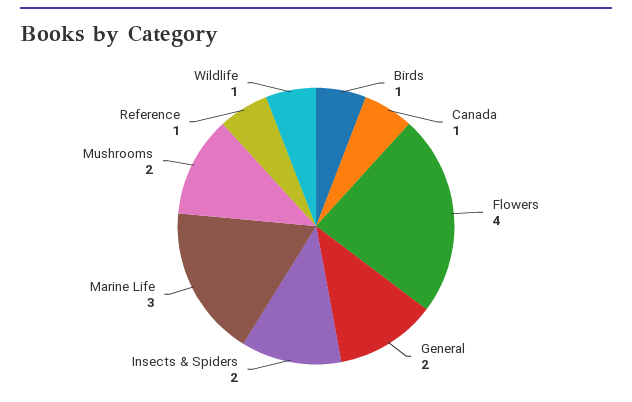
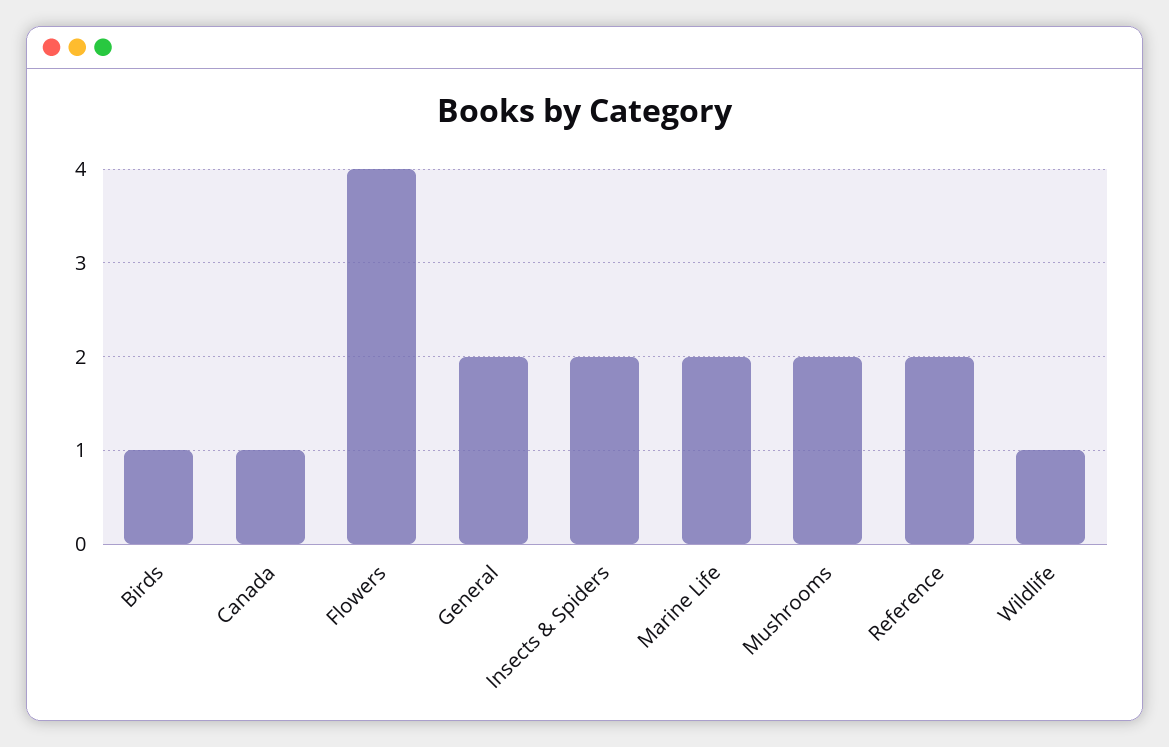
  {
    "Birds": 1,
    "Canada": 1,
    "Flowers": 4,
    "General": 2,
    "Insects & Spiders": 2,
-   "Marine Life": 3,
+   "Marine Life": 2,
    "Mushrooms": 2,
-   "Reference": 1,
+   "Reference": 2,
    "Wildlife": 1
  }

